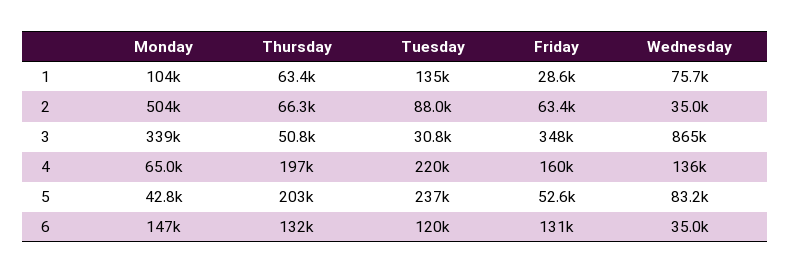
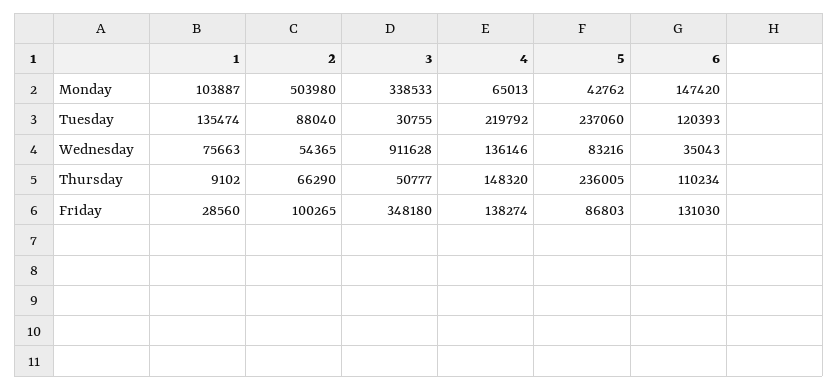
  {
    "Monday": {
      "1": 103887,
      "2": 503980,
      "3": 338533,
      "4": 65013,
      "5": 42762,
      "6": 147420
    },
    "Thursday": {
-     "1": 63400,
+     "1": 9102,
      "2": 66290,
      "3": 50777,
-     "4": 197000,
+     "4": 148320,
-     "5": 203000,
+     "5": 236005,
-     "6": 132000
+     "6": 110234
    },
    "Tuesday": {
      "1": 135474,
      "2": 88040,
      "3": 30755,
      "4": 219792,
      "5": 237060,
      "6": 120393
    },
    "Friday": {
      "1": 28560,
-     "2": 63400,
+     "2": 100265,
      "3": 348180,
-     "4": 160000,
+     "4": 138274,
-     "5": 52600,
+     "5": 86803,
      "6": 131030
    },
    "Wednesday": {
      "1": 75663,
-     "2": 35000,
+     "2": 54365,
-     "3": 865000,
+     "3": 911628,
      "4": 136146,
      "5": 83216,
      "6": 35043
    }
  }

